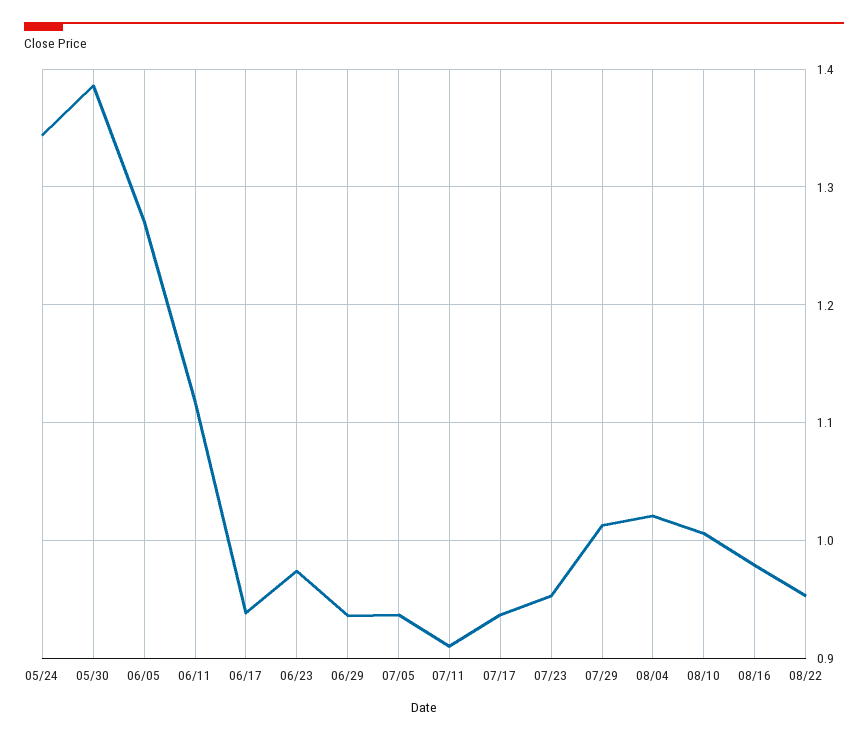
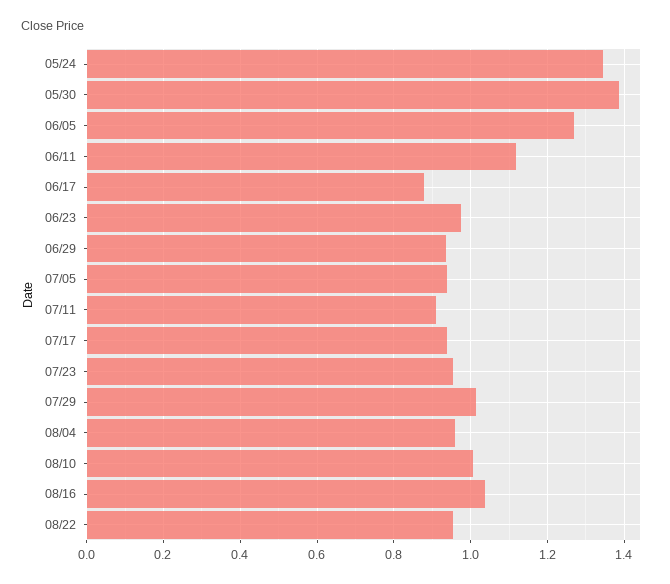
  {
    "05/24": 1.34,
    "05/30": 1.39,
    "06/05": 1.27,
    "06/11": 1.12,
-   "06/17": 0.94,
+   "06/17": 0.88,
    "06/23": 0.97,
    "06/29": 0.94,
    "07/05": 0.94,
    "07/11": 0.91,
    "07/17": 0.94,
    "07/23": 0.95,
    "07/29": 1.01,
-   "08/04": 1.02,
+   "08/04": 0.96,
    "08/10": 1.01,
-   "08/16": 0.98,
+   "08/16": 1.04,
    "08/22": 0.95
  }

